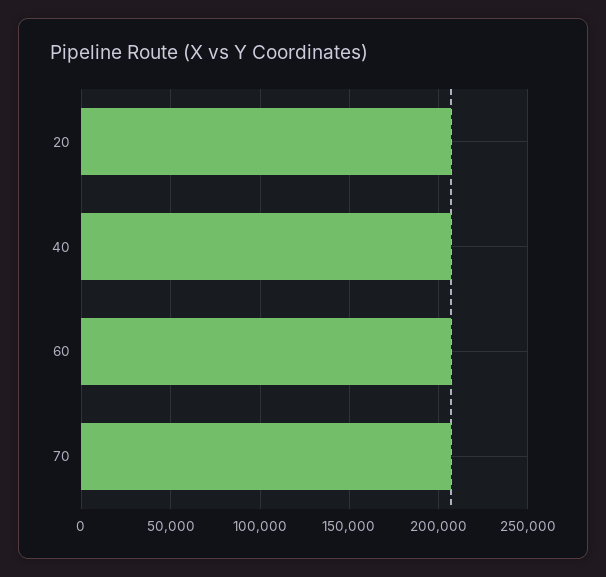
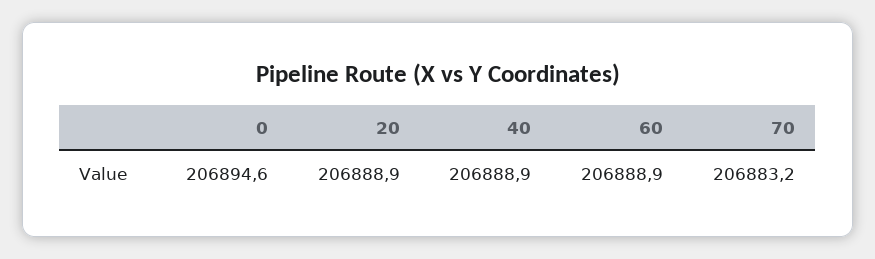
  {
    "20": 206888.9,
    "40": 206888.9,
    "60": 206888.9,
-   "70": 206883.2
+   "70": 206883.2,
+   "0": 206894.6
  }

